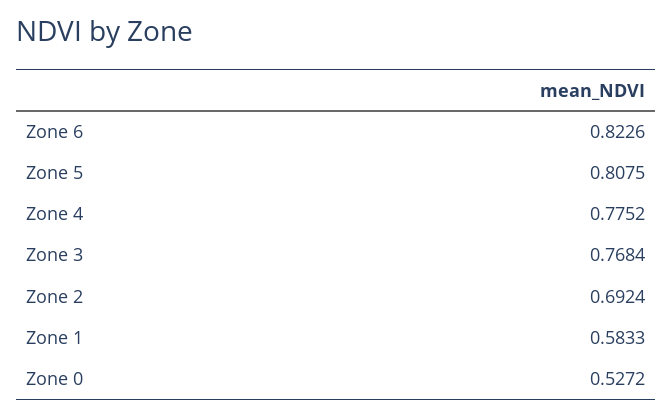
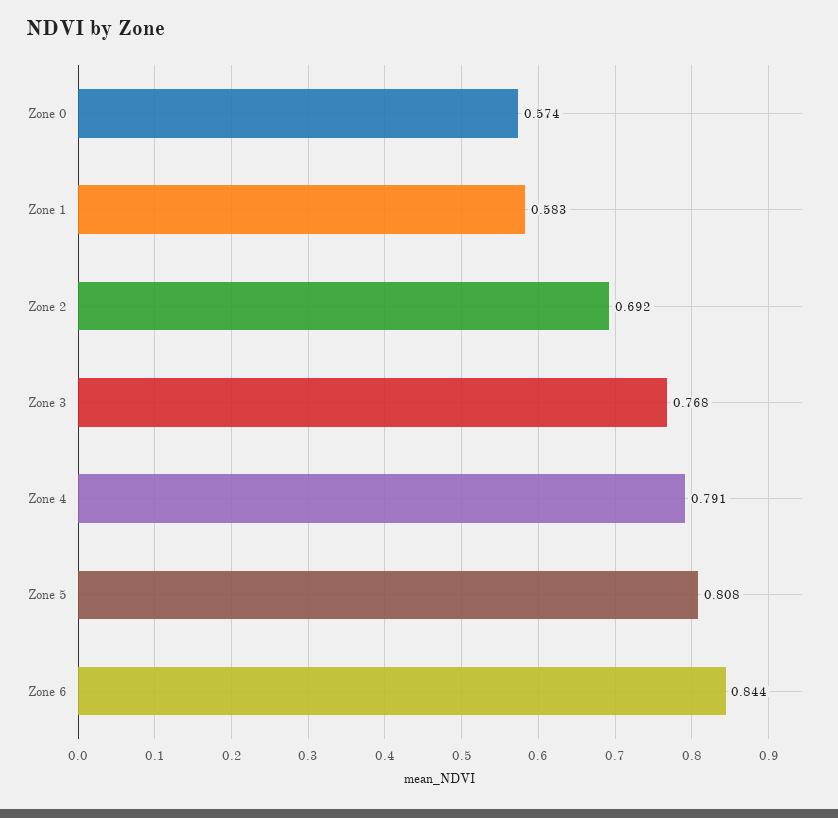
  {
-   "Zone 6": 0.8226,
+   "Zone 6": 0.844,
    "Zone 5": 0.8075,
-   "Zone 4": 0.7752,
+   "Zone 4": 0.791,
    "Zone 3": 0.7684,
    "Zone 2": 0.6924,
    "Zone 1": 0.5833,
-   "Zone 0": 0.5272
+   "Zone 0": 0.574
  }

